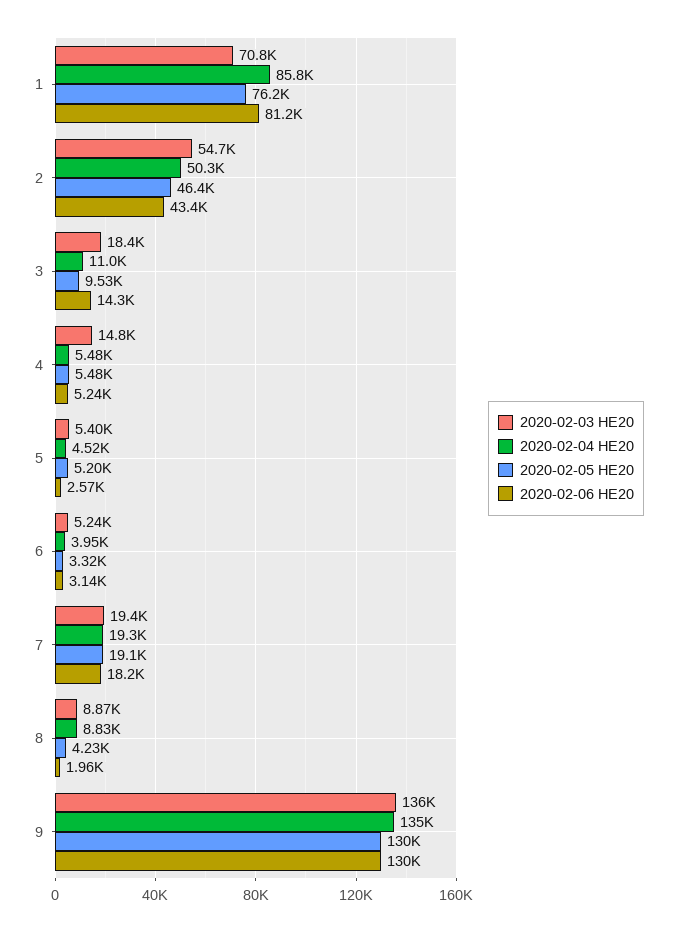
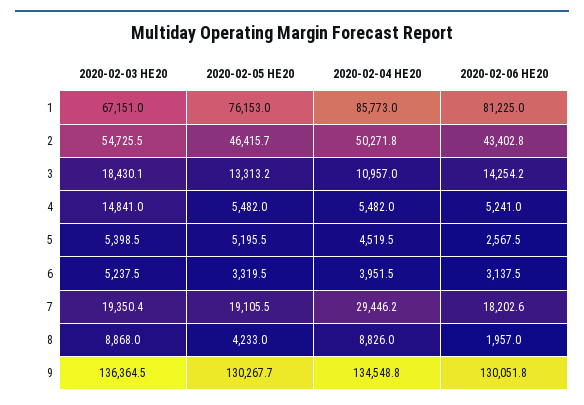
  {
    "2020-02-03 HE20": {
-     "1": 70800,
+     "1": 67151,
      "2": 54725.5,
      "3": 18430.1,
      "4": 14841,
      "5": 5398.5,
      "6": 5237.5,
      "7": 19350.4,
      "8": 8868,
      "9": 136364.5
    },
    "2020-02-04 HE20": {
      "1": 85773,
      "2": 50271.8,
      "3": 10957,
      "4": 5482,
      "5": 4519.5,
      "6": 3951.5,
-     "7": 19300,
+     "7": 29446.2,
      "8": 8826,
      "9": 134548.8
    },
    "2020-02-05 HE20": {
      "1": 76153,
      "2": 46415.7,
-     "3": 9530,
+     "3": 13313.2,
      "4": 5482,
      "5": 5195.5,
      "6": 3319.5,
      "7": 19105.5,
      "8": 4233,
      "9": 130267.7
    },
    "2020-02-06 HE20": {
      "1": 81225,
      "2": 43402.8,
      "3": 14254.2,
      "4": 5241,
      "5": 2567.5,
      "6": 3137.5,
      "7": 18202.6,
      "8": 1957,
      "9": 130051.8
    }
  }

